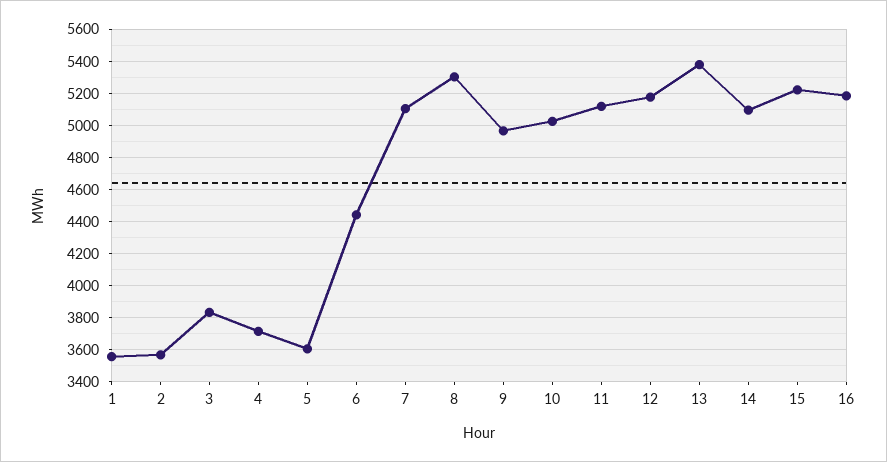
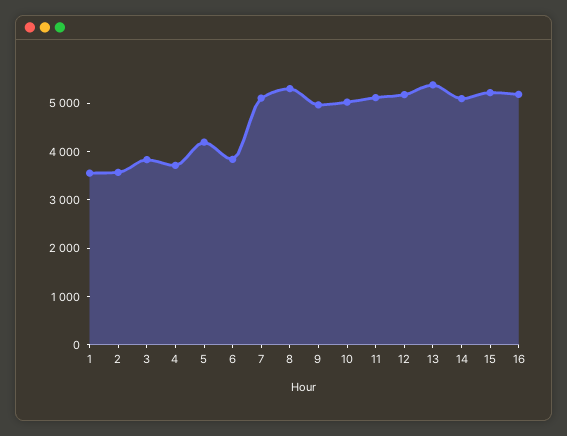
  {
    "1": 3550,
    "2": 3550,
    "3": 3850,
    "4": 3700,
-   "5": 3600,
+   "5": 4200,
-   "6": 4450,
+   "6": 3800,
    "7": 5100,
    "8": 5300,
    "9": 4950,
    "10": 5050,
    "11": 5100,
    "12": 5200,
    "13": 5400,
    "14": 5100,
    "15": 5200,
    "16": 5200
  }

